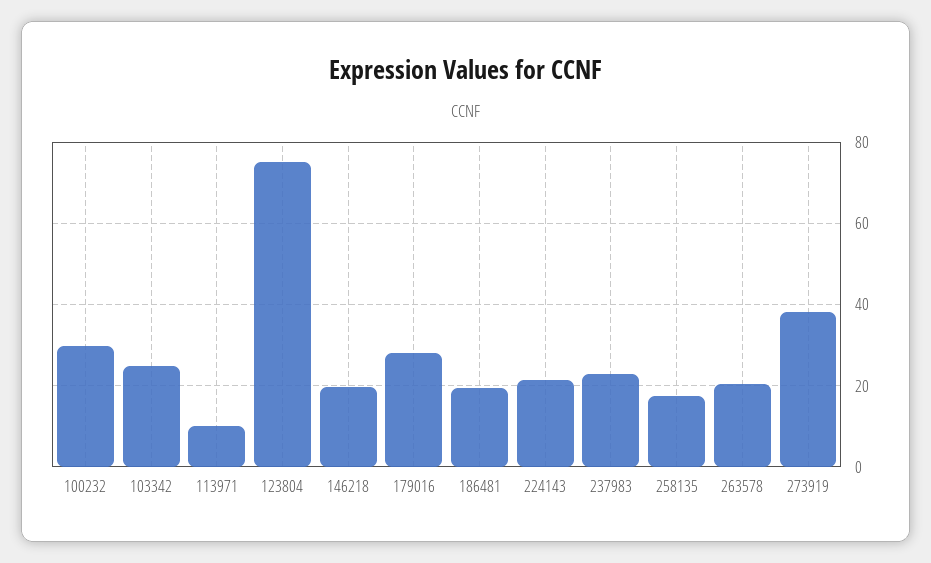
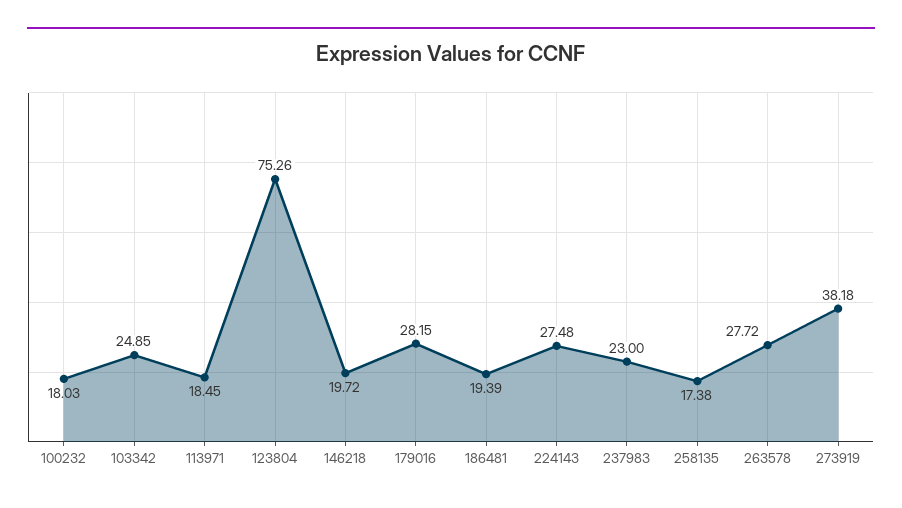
  {
-   "100232": 30,
+   "100232": 18.03,
    "103342": 24.85,
-   "113971": 10,
+   "113971": 18.45,
    "123804": 75.26,
    "146218": 19.72,
    "179016": 28.15,
    "186481": 19.39,
-   "224143": 22,
+   "224143": 27.48,
    "237983": 23,
    "258135": 17.38,
-   "263578": 20,
+   "263578": 27.72,
    "273919": 38.18
  }

